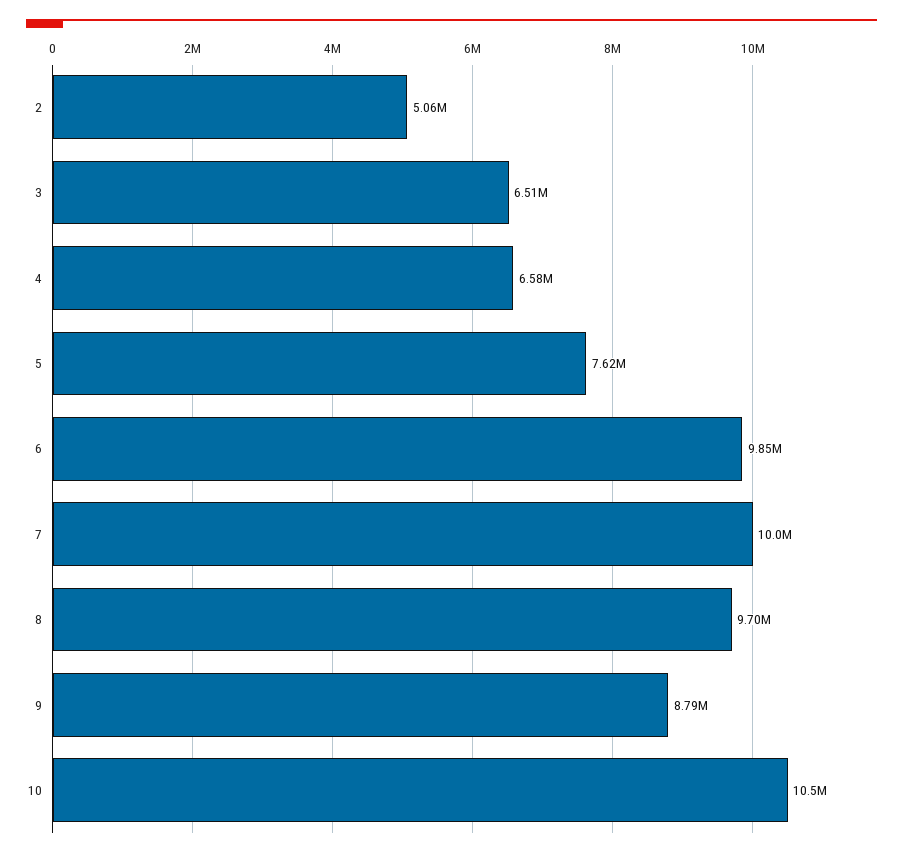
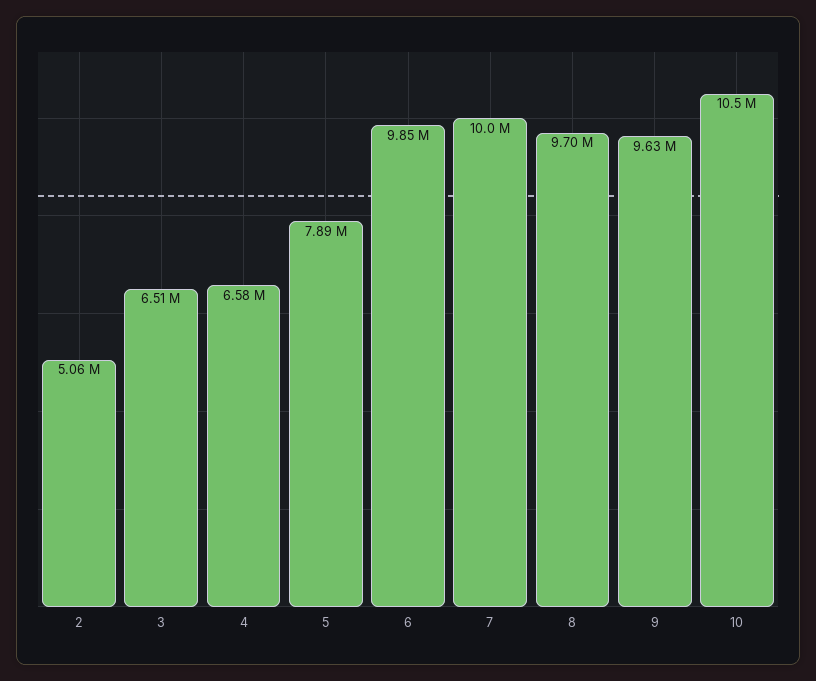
  {
    "2": 5060000,
    "3": 6510000,
    "4": 6580000,
-   "5": 7620000,
+   "5": 7890000,
    "6": 9850000,
    "7": 10000000,
    "8": 9700000,
-   "9": 8790000,
+   "9": 9630000,
    "10": 10500000
  }

